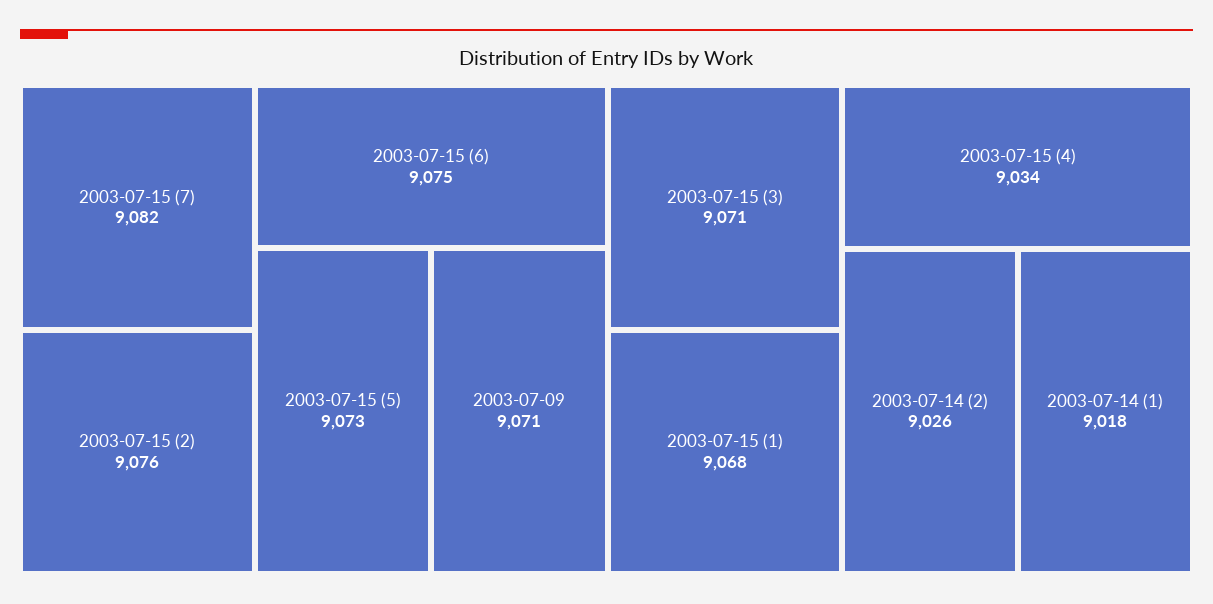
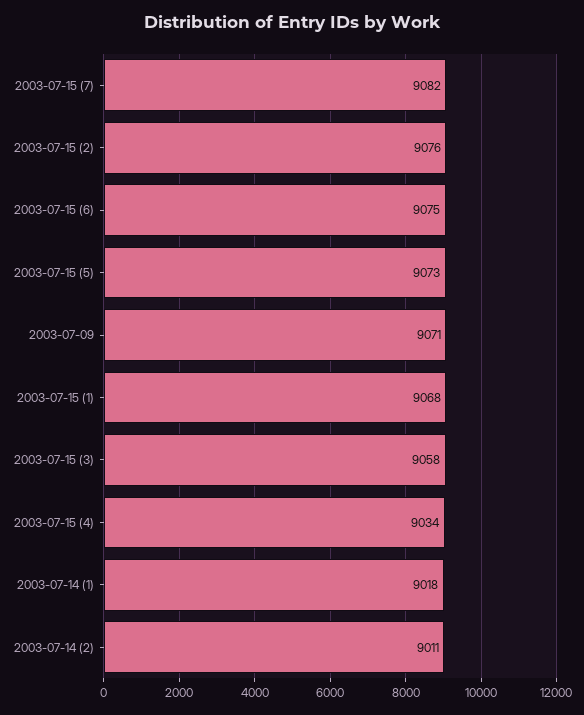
  {
    "2003-07-15 (7)": 9082,
    "2003-07-15 (2)": 9076,
    "2003-07-15 (6)": 9075,
    "2003-07-15 (5)": 9073,
    "2003-07-09": 9071,
-   "2003-07-15 (3)": 9071,
+   "2003-07-15 (3)": 9058,
    "2003-07-15 (1)": 9068,
    "2003-07-15 (4)": 9034,
-   "2003-07-14 (2)": 9026,
+   "2003-07-14 (2)": 9011,
    "2003-07-14 (1)": 9018
  }

